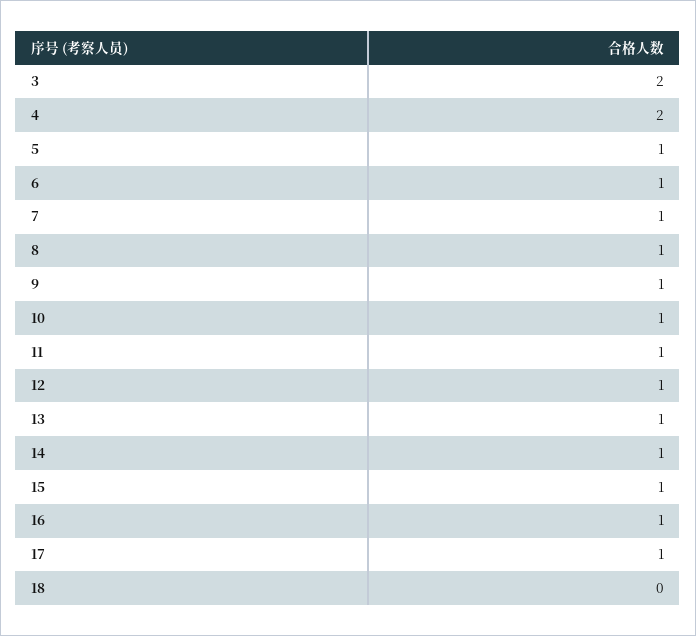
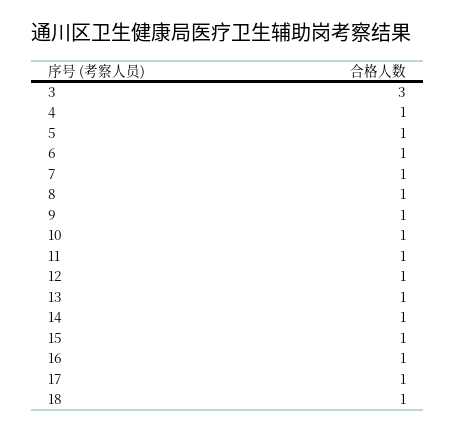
  {
-   "3": 2,
+   "3": 3,
-   "4": 2,
+   "4": 1,
    "5": 1,
    "6": 1,
    "7": 1,
    "8": 1,
    "9": 1,
    "10": 1,
    "11": 1,
    "12": 1,
    "13": 1,
    "14": 1,
    "15": 1,
    "16": 1,
    "17": 1,
-   "18": 0
+   "18": 1
  }

